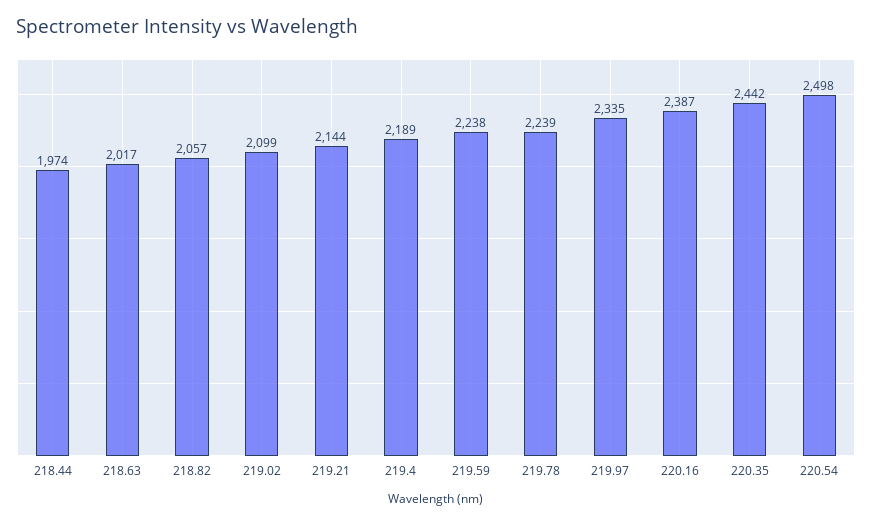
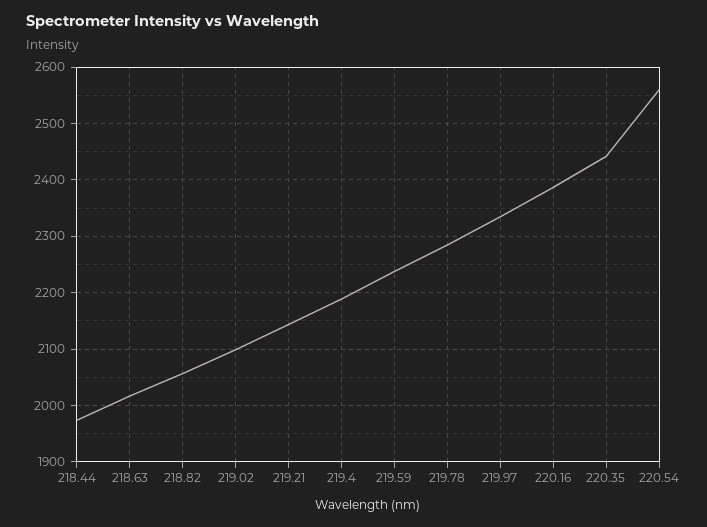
  {
    "218.44": 1974,
    "218.63": 2017,
    "218.82": 2057,
    "219.02": 2099,
    "219.21": 2144,
    "219.4": 2189,
    "219.59": 2238,
-   "219.78": 2239,
+   "219.78": 2280,
    "219.97": 2335,
    "220.16": 2387,
    "220.35": 2442,
-   "220.54": 2498
+   "220.54": 2560
  }

